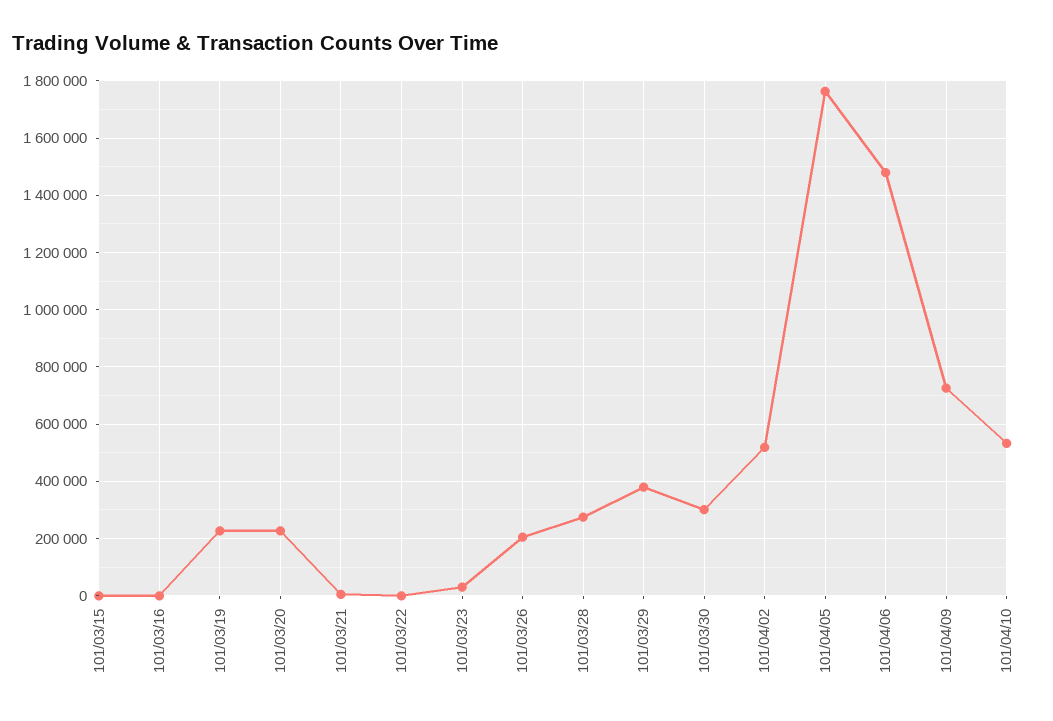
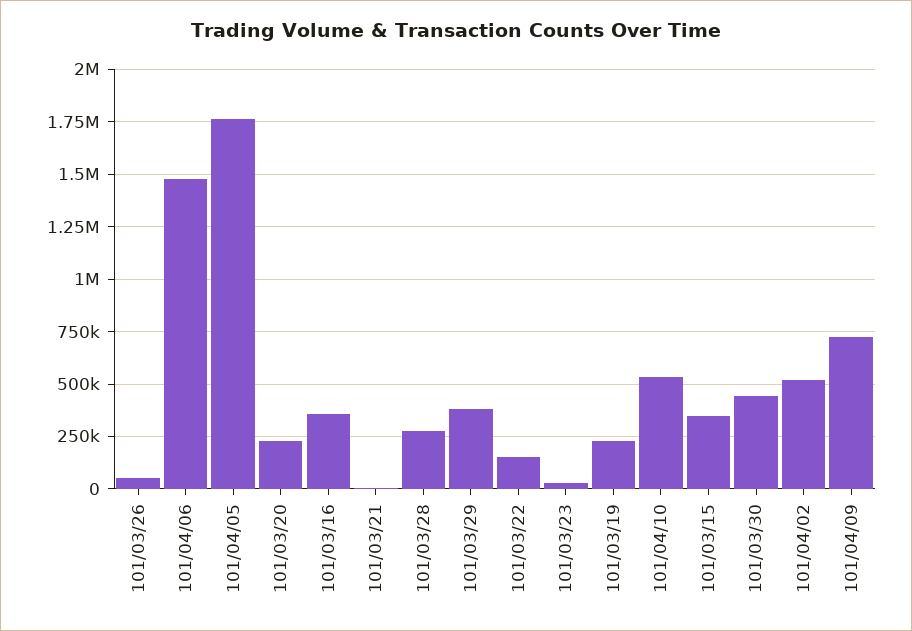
  {
-   "101/03/15": 0,
+   "101/03/15": 350000,
-   "101/03/16": 0,
+   "101/03/16": 350000,
    "101/03/19": 225000,
    "101/03/20": 225000,
    "101/03/21": 0,
-   "101/03/22": 0,
+   "101/03/22": 150000,
    "101/03/23": 25000,
-   "101/03/26": 200000,
+   "101/03/26": 50000,
    "101/03/28": 275000,
    "101/03/29": 375000,
-   "101/03/30": 300000,
+   "101/03/30": 450000,
    "101/04/02": 525000,
    "101/04/05": 1775000,
    "101/04/06": 1475000,
    "101/04/09": 725000,
    "101/04/10": 525000
  }

